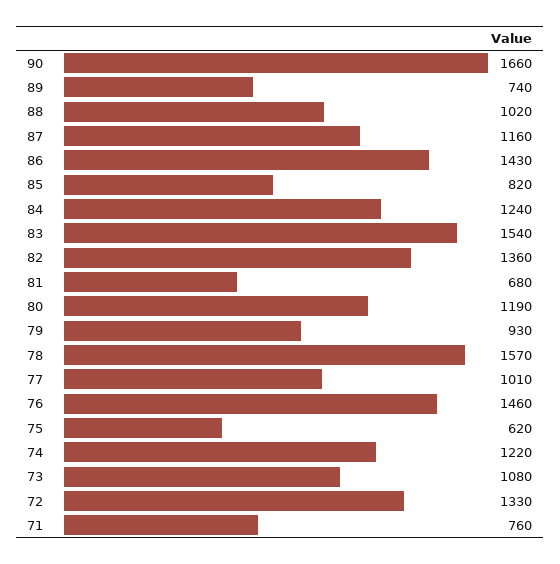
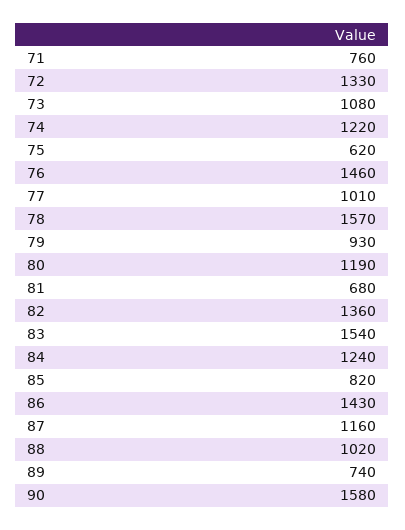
  {
-   "90": 1660,
+   "90": 1580,
    "89": 740,
    "88": 1020,
    "87": 1160,
    "86": 1430,
    "85": 820,
    "84": 1240,
    "83": 1540,
    "82": 1360,
    "81": 680,
    "80": 1190,
    "79": 930,
    "78": 1570,
    "77": 1010,
    "76": 1460,
    "75": 620,
    "74": 1220,
    "73": 1080,
    "72": 1330,
    "71": 760
  }

